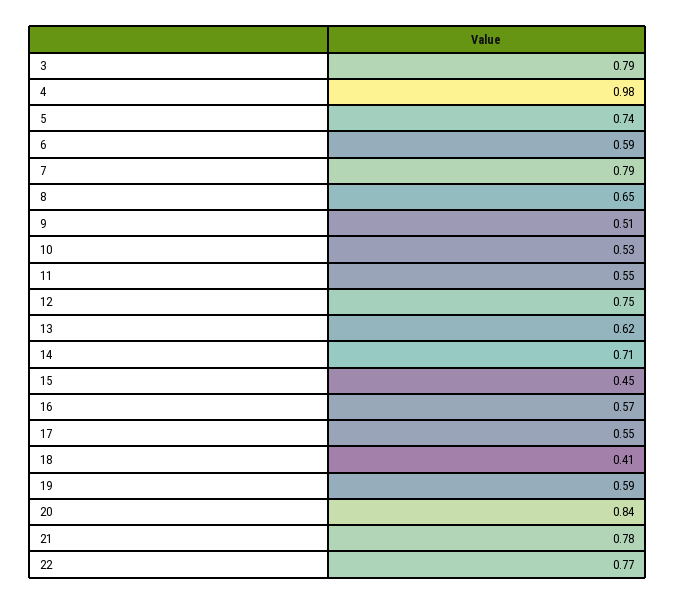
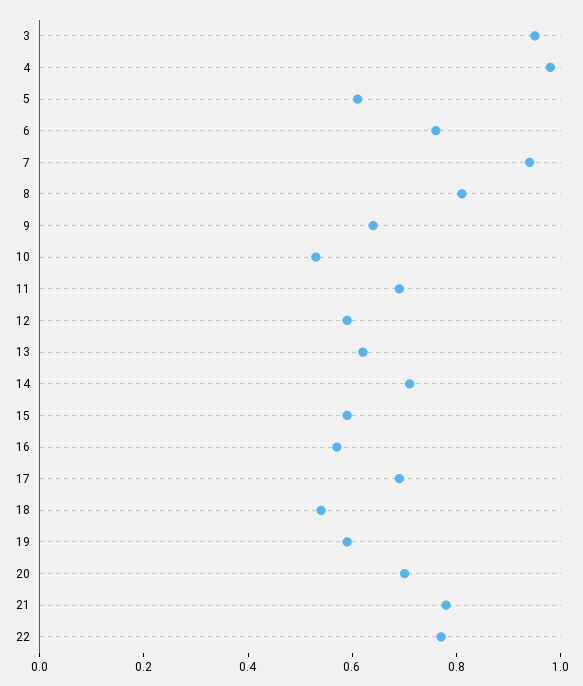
  {
-   "3": 0.79,
+   "3": 0.95,
    "4": 0.98,
-   "5": 0.74,
+   "5": 0.6,
-   "6": 0.59,
+   "6": 0.75,
-   "7": 0.79,
+   "7": 0.95,
-   "8": 0.65,
+   "8": 0.8,
-   "9": 0.51,
+   "9": 0.65,
    "10": 0.53,
-   "11": 0.55,
+   "11": 0.7,
-   "12": 0.75,
+   "12": 0.6,
    "13": 0.62,
    "14": 0.71,
-   "15": 0.45,
+   "15": 0.6,
    "16": 0.57,
-   "17": 0.55,
+   "17": 0.7,
-   "18": 0.41,
+   "18": 0.55,
    "19": 0.59,
-   "20": 0.84,
+   "20": 0.7,
    "21": 0.78,
    "22": 0.77
  }

